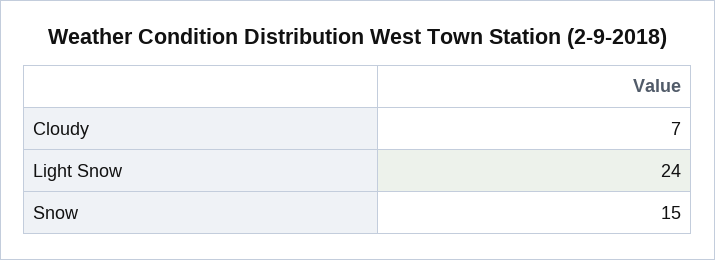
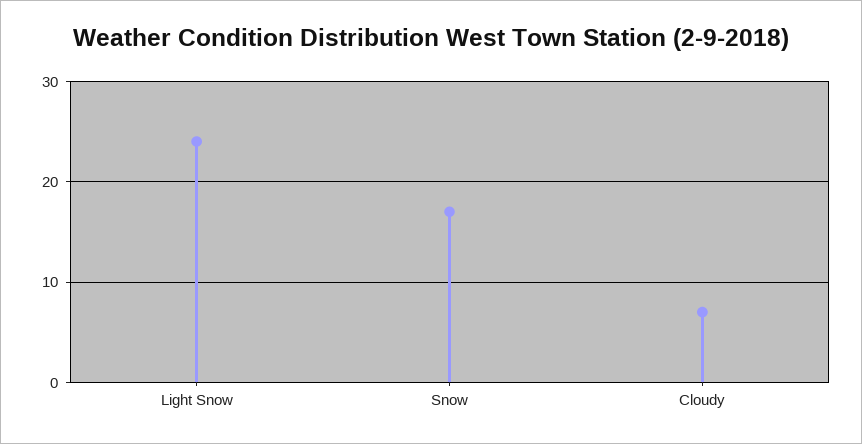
  {
    "Cloudy": 7,
    "Light Snow": 24,
-   "Snow": 15
+   "Snow": 17
  }

